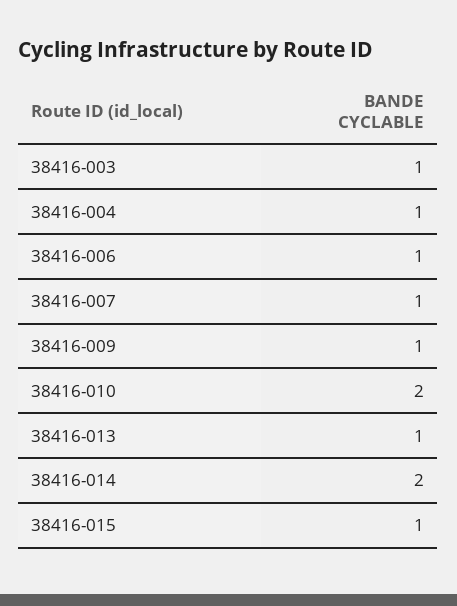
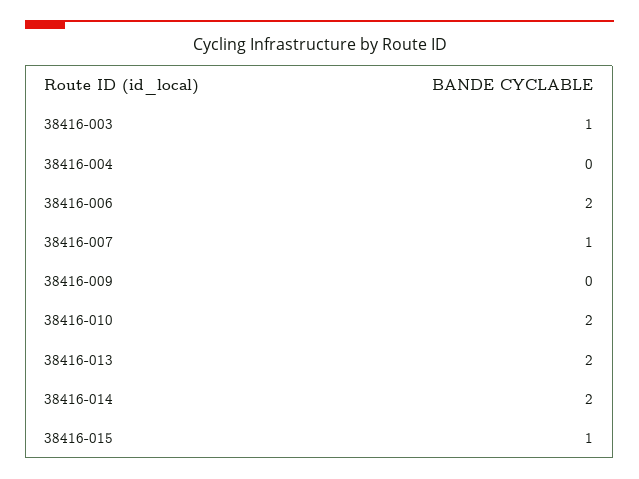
  {
    "38416-003": 1,
-   "38416-004": 1,
+   "38416-004": 0,
-   "38416-006": 1,
+   "38416-006": 2,
    "38416-007": 1,
-   "38416-009": 1,
+   "38416-009": 0,
    "38416-010": 2,
-   "38416-013": 1,
+   "38416-013": 2,
    "38416-014": 2,
    "38416-015": 1
  }

